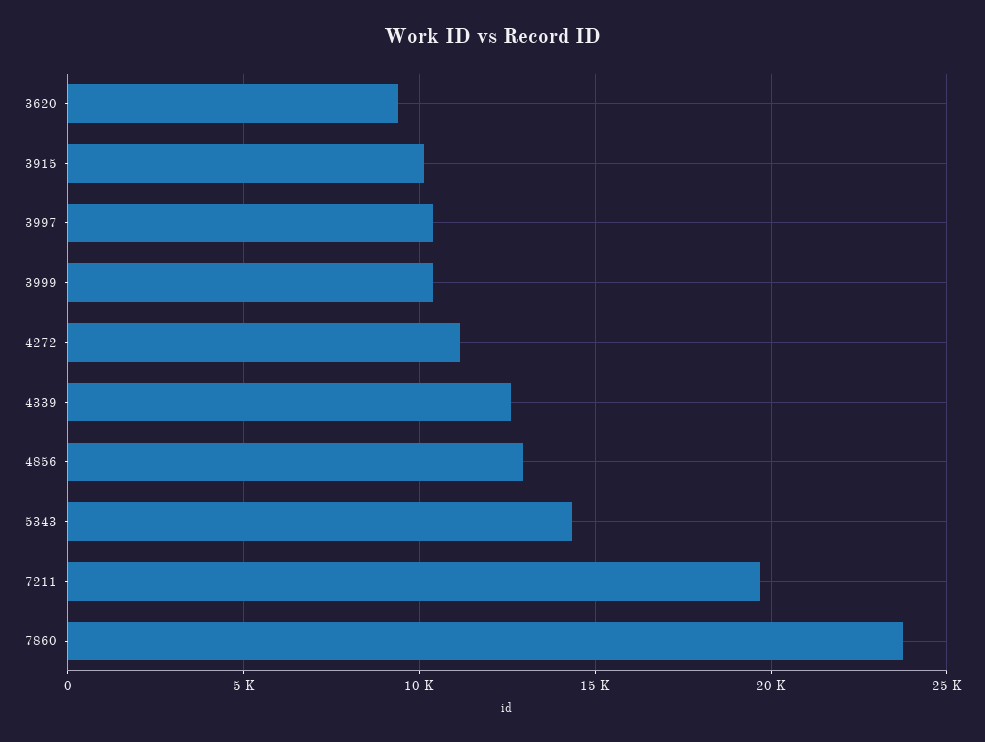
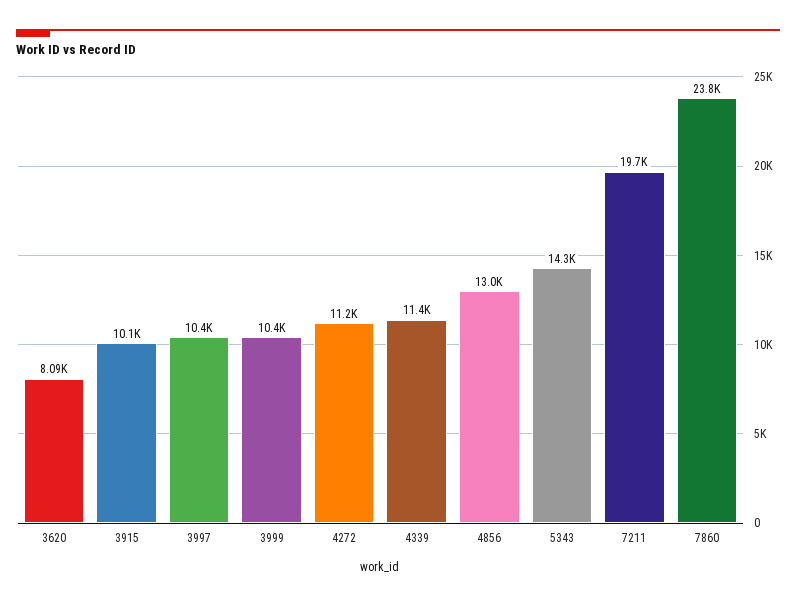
  {
-   "3620": 9500,
+   "3620": 8090,
    "3915": 10100,
    "3997": 10400,
    "3999": 10400,
    "4272": 11200,
-   "4339": 12500,
+   "4339": 11400,
    "4856": 13000,
    "5343": 14300,
    "7211": 19700,
    "7860": 23800
  }

